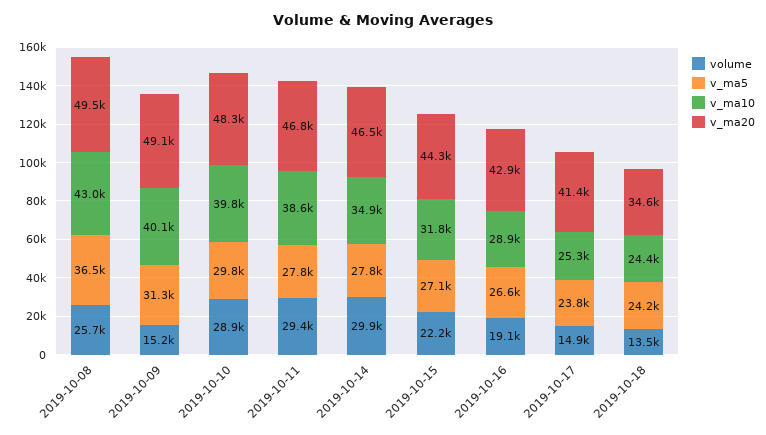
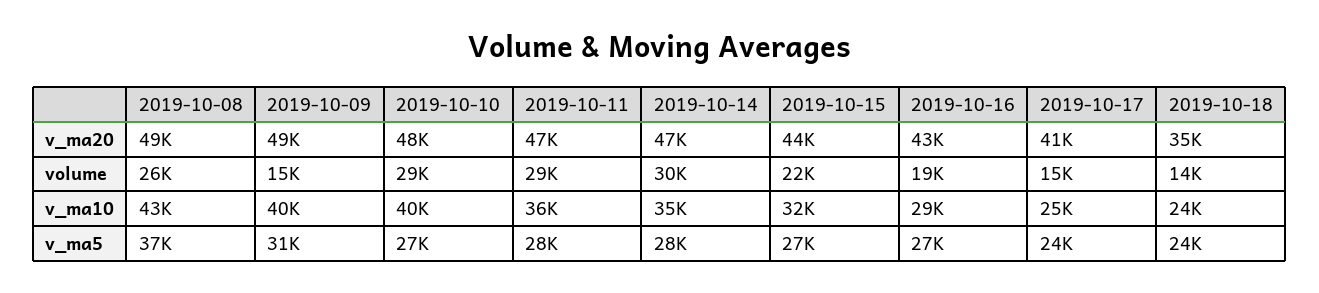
  {
    "volume": {
      "2019-10-08": 25700,
      "2019-10-09": 15200,
      "2019-10-10": 28900,
      "2019-10-11": 29400,
      "2019-10-14": 29900,
      "2019-10-15": 22200,
      "2019-10-16": 19100,
      "2019-10-17": 14900,
      "2019-10-18": 13500
    },
    "v_ma5": {
      "2019-10-08": 36500,
      "2019-10-09": 31300,
-     "2019-10-10": 29800,
+     "2019-10-10": 27000,
      "2019-10-11": 27800,
      "2019-10-14": 27800,
      "2019-10-15": 27100,
      "2019-10-16": 26600,
      "2019-10-17": 23800,
      "2019-10-18": 24200
    },
    "v_ma10": {
      "2019-10-08": 43000,
      "2019-10-09": 40100,
      "2019-10-10": 39800,
-     "2019-10-11": 38600,
+     "2019-10-11": 36000,
      "2019-10-14": 34900,
      "2019-10-15": 31800,
      "2019-10-16": 28900,
      "2019-10-17": 25300,
      "2019-10-18": 24400
    },
    "v_ma20": {
      "2019-10-08": 49500,
      "2019-10-09": 49100,
      "2019-10-10": 48300,
      "2019-10-11": 46800,
      "2019-10-14": 46500,
      "2019-10-15": 44300,
      "2019-10-16": 42900,
      "2019-10-17": 41400,
      "2019-10-18": 34600
    }
  }

